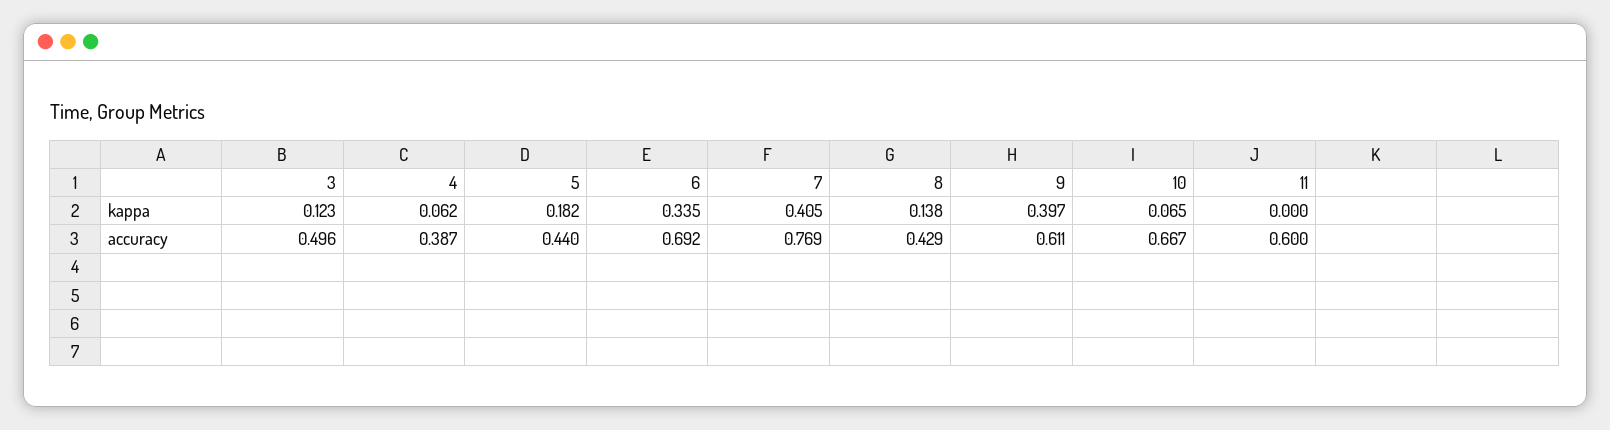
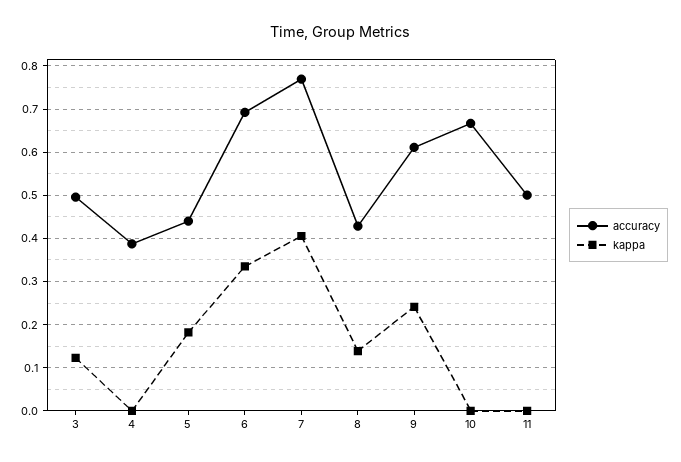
  {
    "kappa": {
      "3": 0.123,
-     "4": 0.062,
+     "4": 0,
      "5": 0.182,
      "6": 0.335,
      "7": 0.405,
      "8": 0.138,
-     "9": 0.397,
+     "9": 0.24,
-     "10": 0.065,
+     "10": 0,
      "11": 0
    },
    "accuracy": {
      "3": 0.496,
      "4": 0.387,
      "5": 0.44,
      "6": 0.692,
      "7": 0.769,
      "8": 0.429,
      "9": 0.611,
      "10": 0.667,
-     "11": 0.6
+     "11": 0.5
    }
  }

